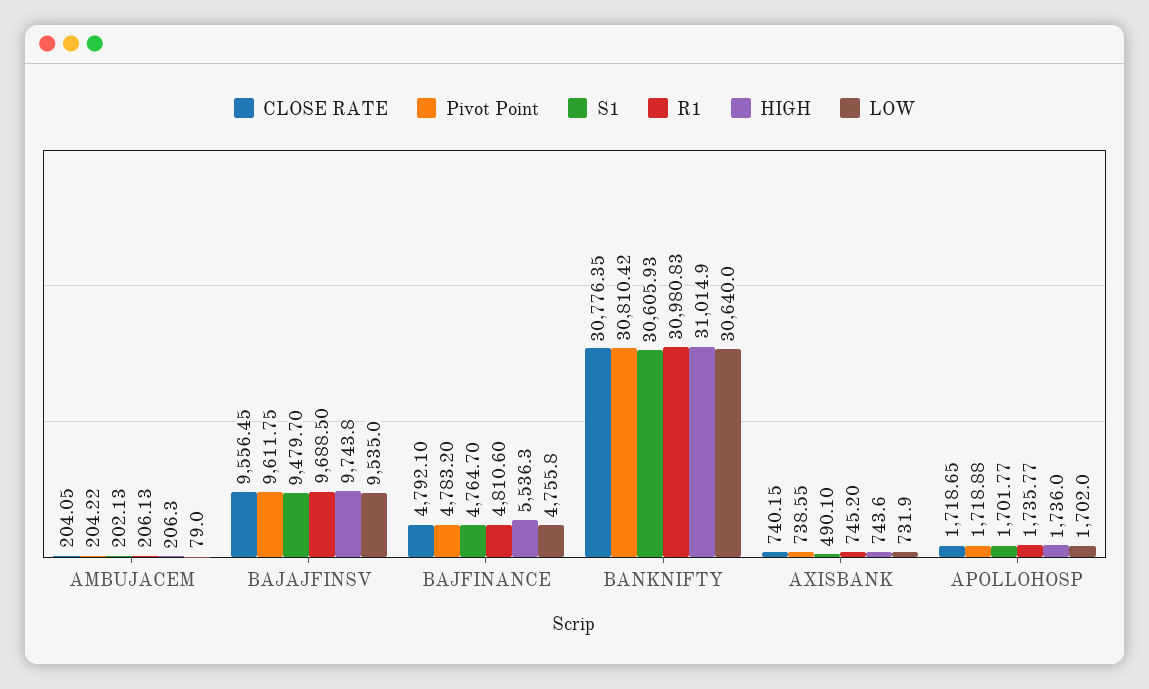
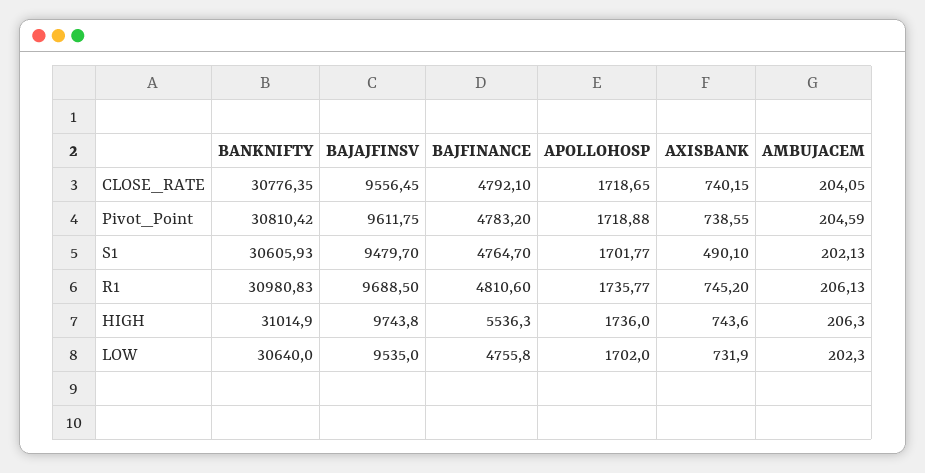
  {
    "CLOSE RATE": {
      "AMBUJACEM": 204.05,
      "BAJAJFINSV": 9556.45,
      "BAJFINANCE": 4792.1,
      "BANKNIFTY": 30776.35,
      "AXISBANK": 740.15,
      "APOLLOHOSP": 1718.65
    },
    "Pivot Point": {
-     "AMBUJACEM": 204.22,
+     "AMBUJACEM": 204.59,
      "BAJAJFINSV": 9611.75,
      "BAJFINANCE": 4783.2,
      "BANKNIFTY": 30810.42,
      "AXISBANK": 738.55,
      "APOLLOHOSP": 1718.88
    },
    "S1": {
      "AMBUJACEM": 202.13,
      "BAJAJFINSV": 9479.7,
      "BAJFINANCE": 4764.7,
      "BANKNIFTY": 30605.93,
      "AXISBANK": 490.1,
      "APOLLOHOSP": 1701.77
    },
    "R1": {
      "AMBUJACEM": 206.13,
      "BAJAJFINSV": 9688.5,
      "BAJFINANCE": 4810.6,
      "BANKNIFTY": 30980.83,
      "AXISBANK": 745.2,
      "APOLLOHOSP": 1735.77
    },
    "HIGH": {
      "AMBUJACEM": 206.3,
      "BAJAJFINSV": 9743.8,
      "BAJFINANCE": 5536.3,
      "BANKNIFTY": 31014.9,
      "AXISBANK": 743.6,
      "APOLLOHOSP": 1736
    },
    "LOW": {
-     "AMBUJACEM": 79,
+     "AMBUJACEM": 202.3,
      "BAJAJFINSV": 9535,
      "BAJFINANCE": 4755.8,
      "BANKNIFTY": 30640,
      "AXISBANK": 731.9,
      "APOLLOHOSP": 1702
    }
  }

